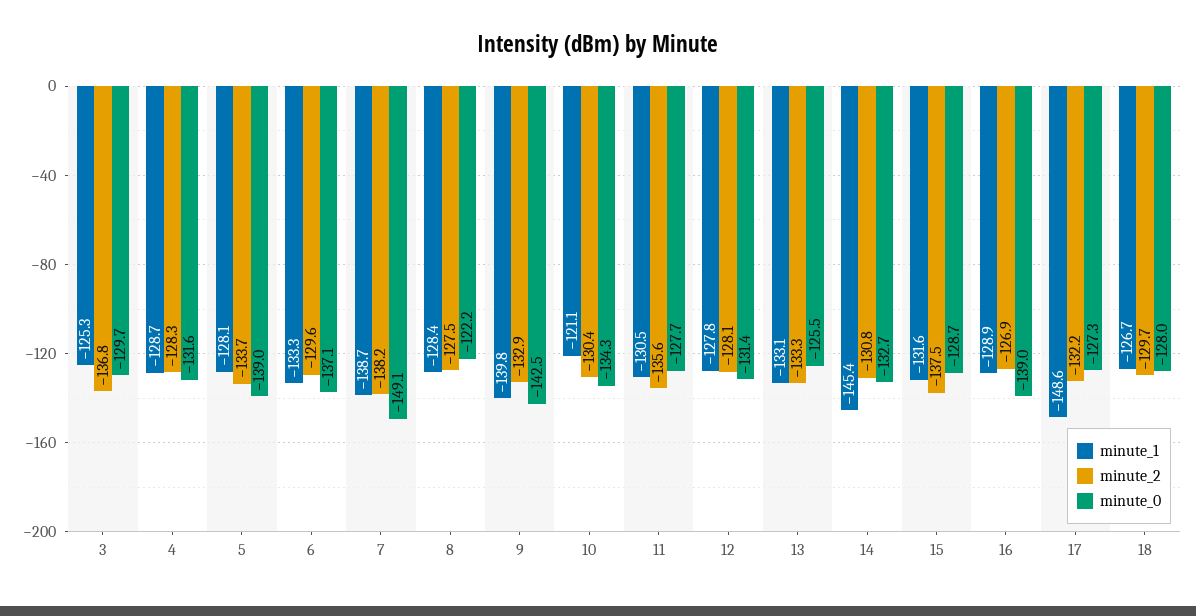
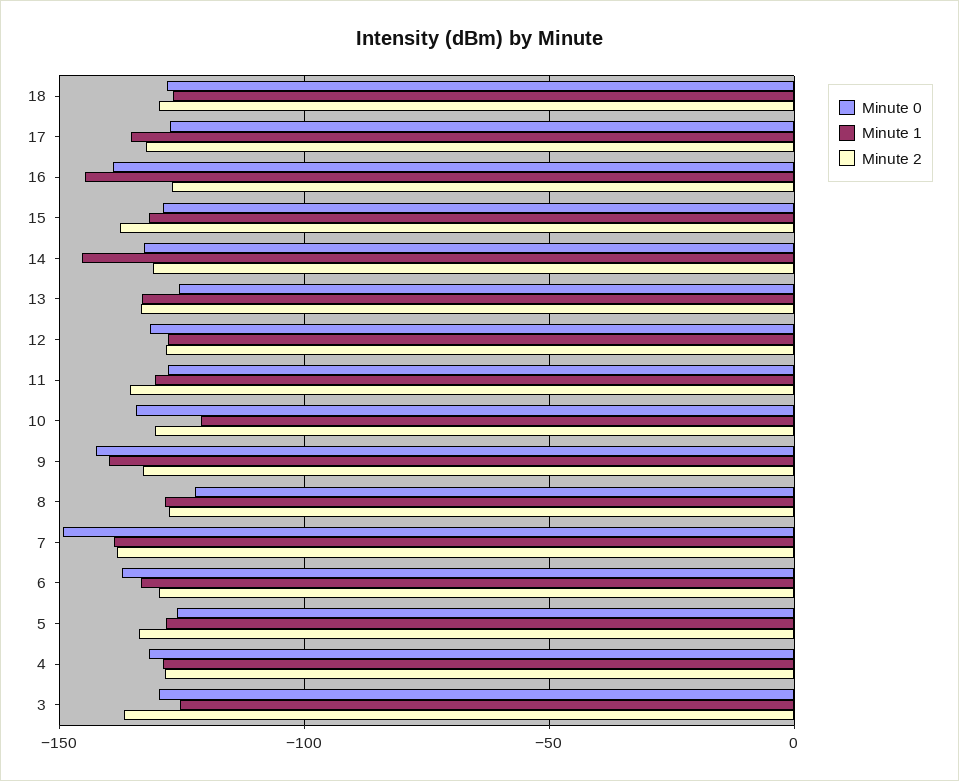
  {
    "minute_1": {
      "3": -125.3,
      "4": -128.7,
      "5": -128.1,
      "6": -133.3,
      "7": -138.7,
      "8": -128.4,
      "9": -139.8,
      "10": -121.1,
      "11": -130.5,
      "12": -127.8,
      "13": -133.1,
      "14": -145.4,
      "15": -131.6,
-     "16": -128.9,
+     "16": -145,
-     "17": -148.6,
+     "17": -135,
      "18": -126.7
    },
    "minute_2": {
      "3": -136.8,
      "4": -128.3,
      "5": -133.7,
      "6": -129.6,
      "7": -138.2,
      "8": -127.5,
      "9": -132.9,
      "10": -130.4,
      "11": -135.6,
      "12": -128.1,
      "13": -133.3,
      "14": -130.8,
      "15": -137.5,
      "16": -126.9,
      "17": -132.2,
      "18": -129.7
    },
    "minute_0": {
      "3": -129.7,
      "4": -131.6,
-     "5": -139,
+     "5": -125,
      "6": -137.1,
      "7": -149.1,
      "8": -122.2,
      "9": -142.5,
      "10": -134.3,
      "11": -127.7,
      "12": -131.4,
      "13": -125.5,
      "14": -132.7,
      "15": -128.7,
      "16": -139,
      "17": -127.3,
      "18": -128
    }
  }

